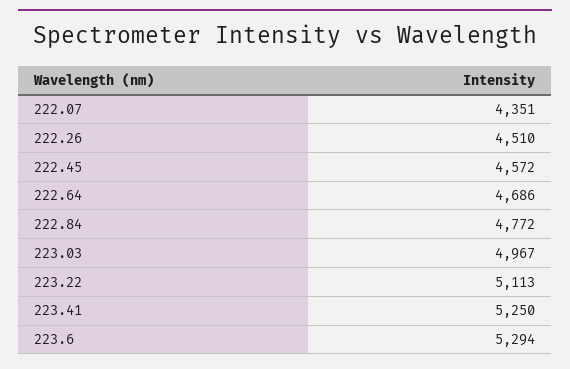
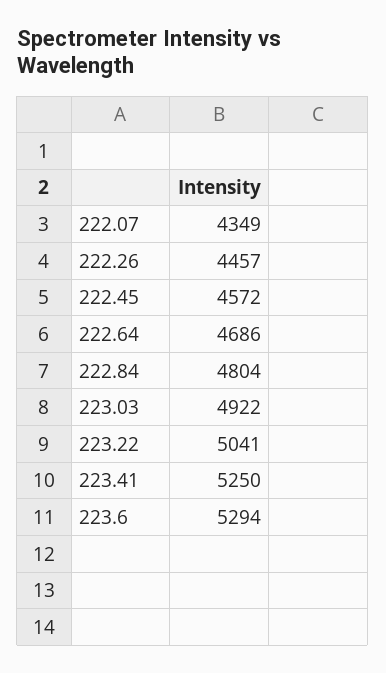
  {
-   "222.07": 4351,
+   "222.07": 4349,
-   "222.26": 4510,
+   "222.26": 4457,
    "222.45": 4572,
    "222.64": 4686,
-   "222.84": 4772,
+   "222.84": 4804,
-   "223.03": 4967,
+   "223.03": 4922,
-   "223.22": 5113,
+   "223.22": 5041,
    "223.41": 5250,
    "223.6": 5294
  }

